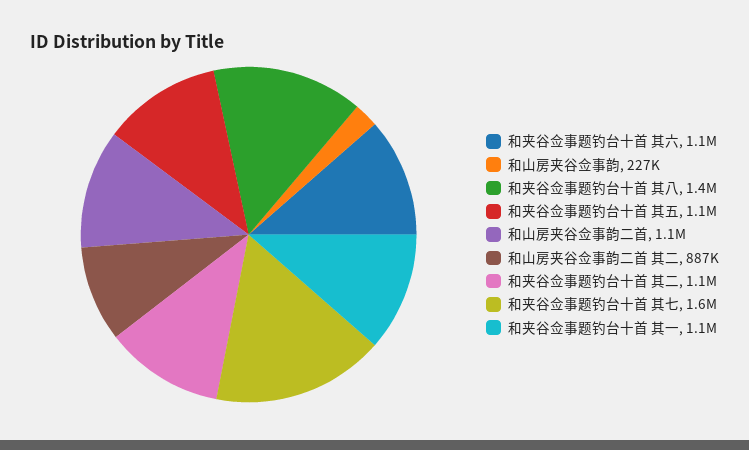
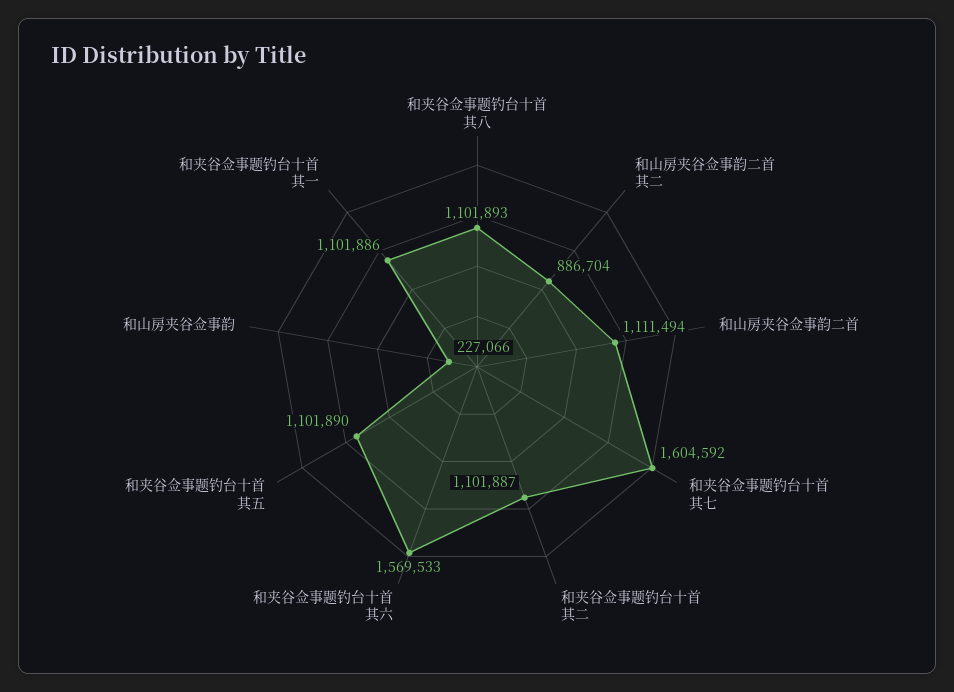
  {
-   "和夹谷佥事题钓台十首 其六": 1100000,
+   "和夹谷佥事题钓台十首 其六": 1569533,
    "和山房夹谷佥事韵": 227066,
-   "和夹谷佥事题钓台十首 其八": 1400000,
+   "和夹谷佥事题钓台十首 其八": 1101893,
    "和夹谷佥事题钓台十首 其五": 1101890,
    "和山房夹谷佥事韵二首": 1111494,
    "和山房夹谷佥事韵二首 其二": 886704,
    "和夹谷佥事题钓台十首 其二": 1101887,
    "和夹谷佥事题钓台十首 其七": 1604592,
    "和夹谷佥事题钓台十首 其一": 1101886
  }

